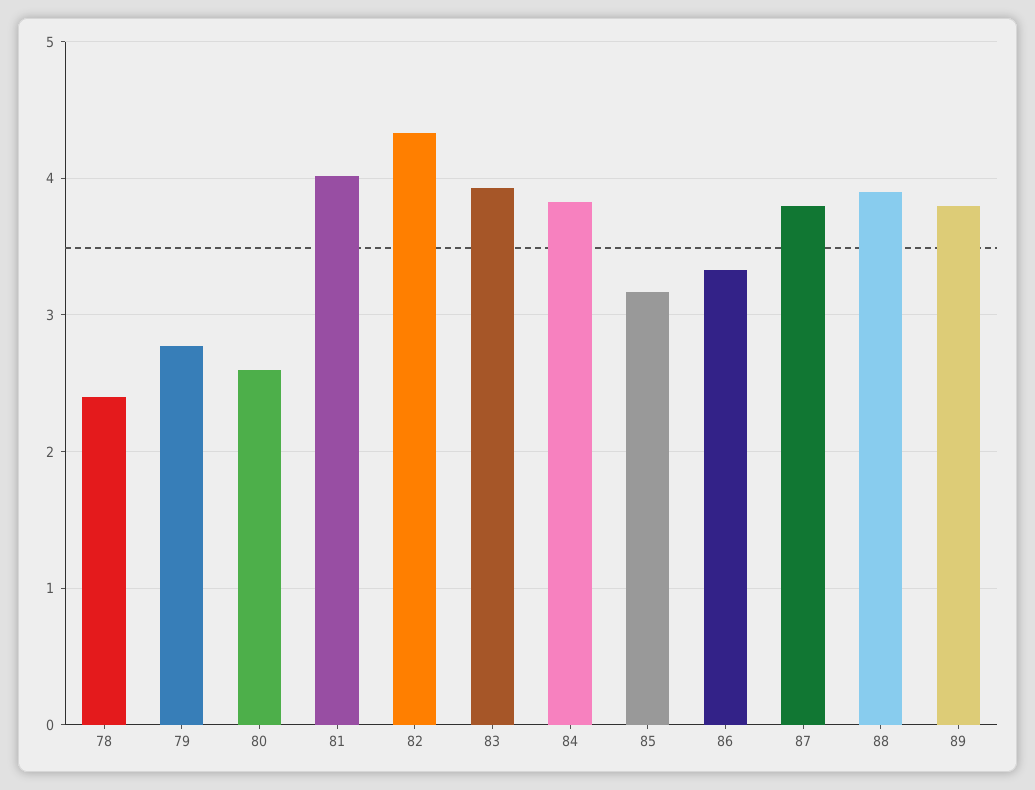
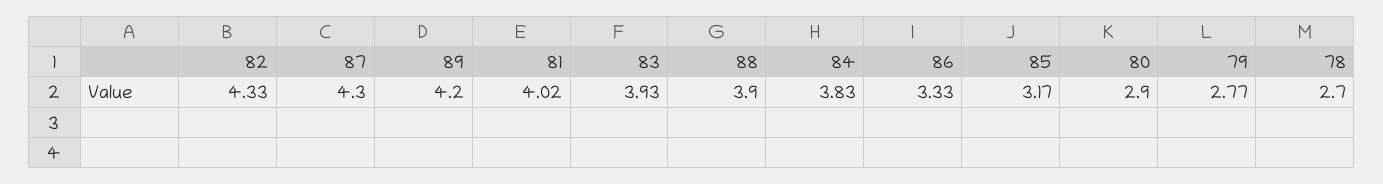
  {
-   "78": 2.4,
+   "78": 2.7,
    "79": 2.77,
-   "80": 2.6,
+   "80": 2.9,
    "81": 4.02,
    "82": 4.33,
    "83": 3.93,
    "84": 3.83,
    "85": 3.17,
    "86": 3.33,
-   "87": 3.8,
+   "87": 4.3,
    "88": 3.9,
-   "89": 3.8
+   "89": 4.2
  }

